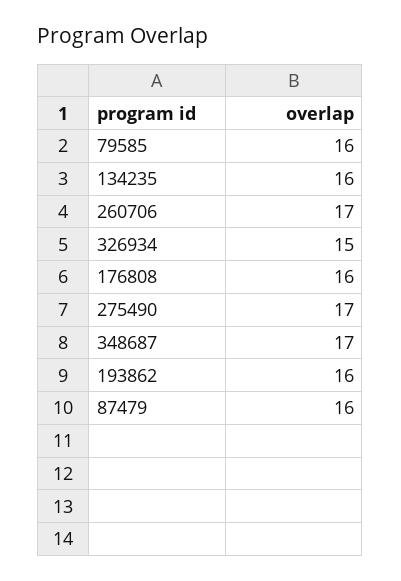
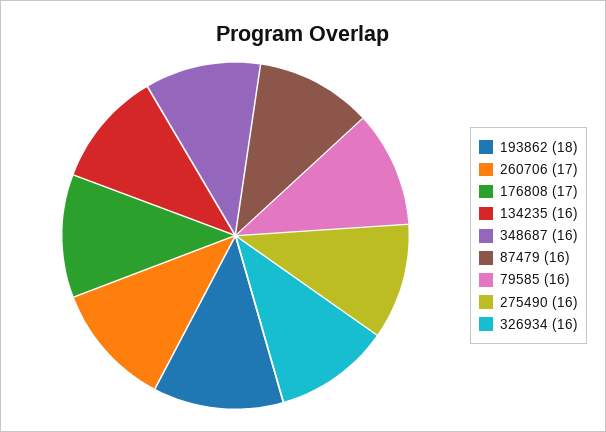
  {
    "79585": 16,
    "134235": 16,
    "260706": 17,
-   "326934": 15,
+   "326934": 16,
-   "176808": 16,
+   "176808": 17,
-   "275490": 17,
+   "275490": 16,
-   "348687": 17,
+   "348687": 16,
-   "193862": 16,
+   "193862": 18,
    "87479": 16
  }

